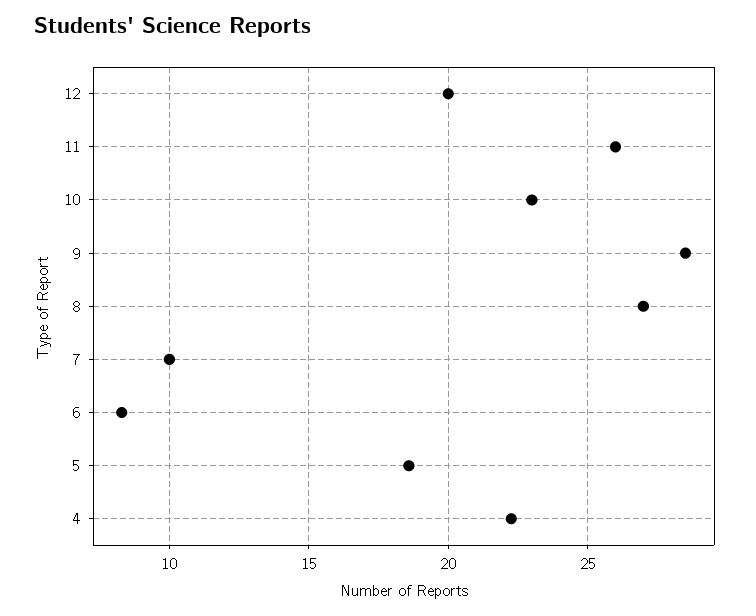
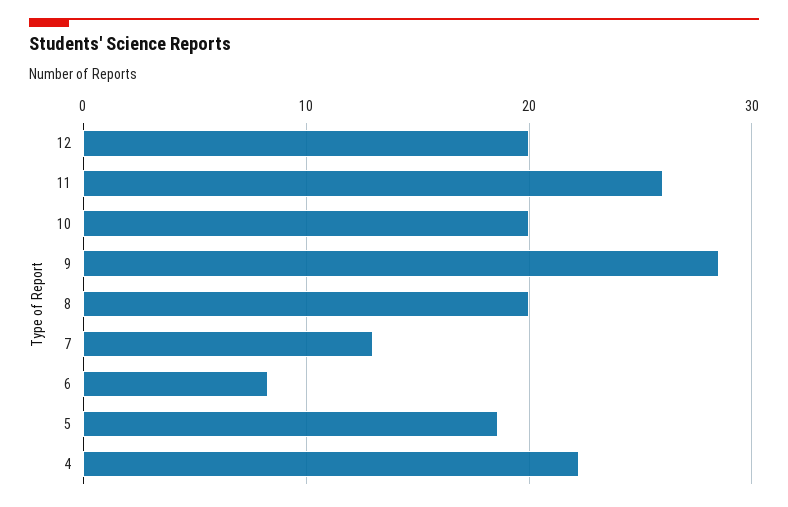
  {
    "12": 20,
    "11": 26,
-   "10": 23,
+   "10": 20,
    "9": 28.5,
-   "8": 27,
+   "8": 20,
-   "7": 10,
+   "7": 13,
    "6": 8.5,
    "5": 18.5,
    "4": 22.5
  }

